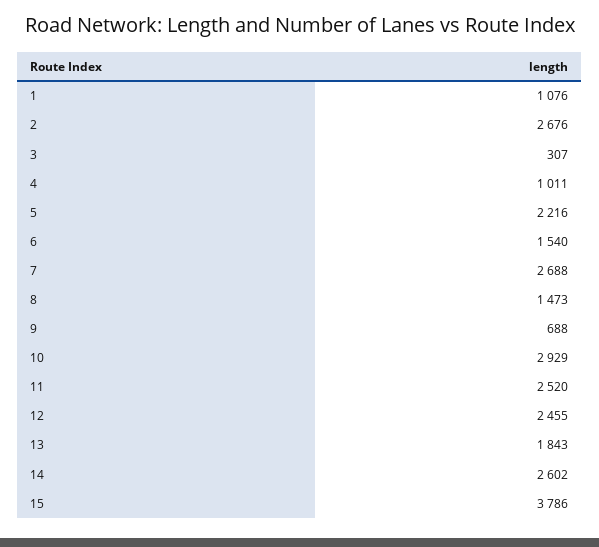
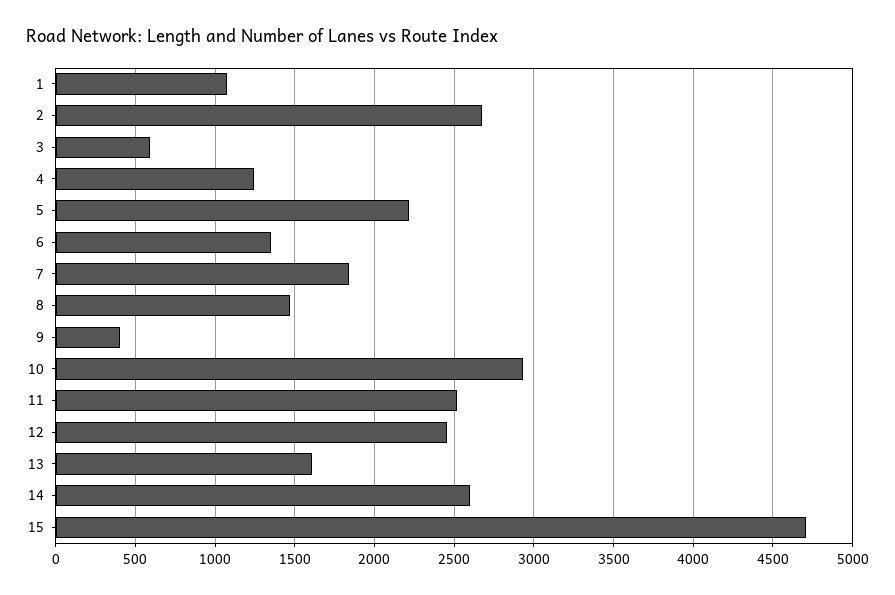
  {
    "1": 1076,
    "2": 2676,
-   "3": 307,
+   "3": 600,
-   "4": 1011,
+   "4": 1250,
    "5": 2216,
-   "6": 1540,
+   "6": 1350,
-   "7": 2688,
+   "7": 1850,
    "8": 1473,
-   "9": 688,
+   "9": 400,
    "10": 2929,
    "11": 2520,
    "12": 2455,
-   "13": 1843,
+   "13": 1600,
    "14": 2602,
-   "15": 3786
+   "15": 4700
  }

